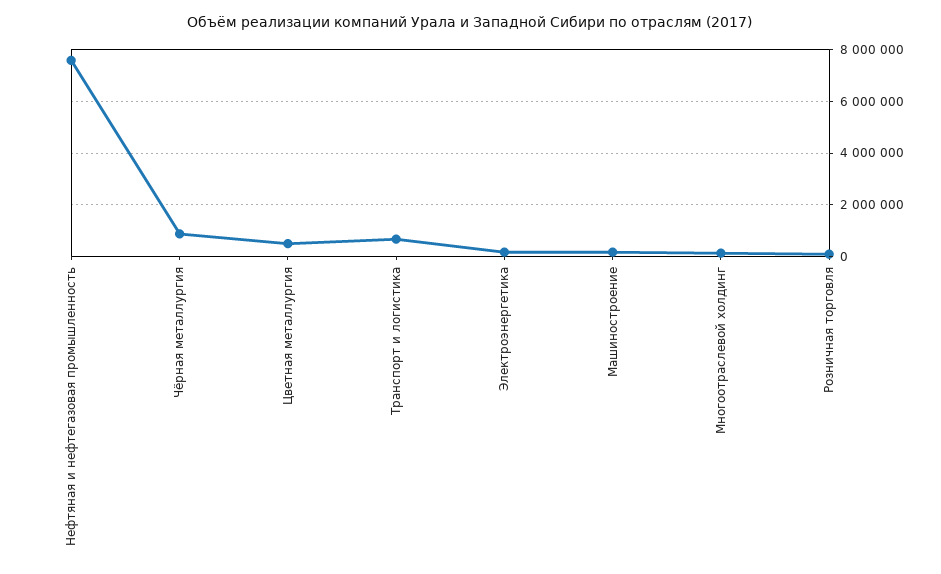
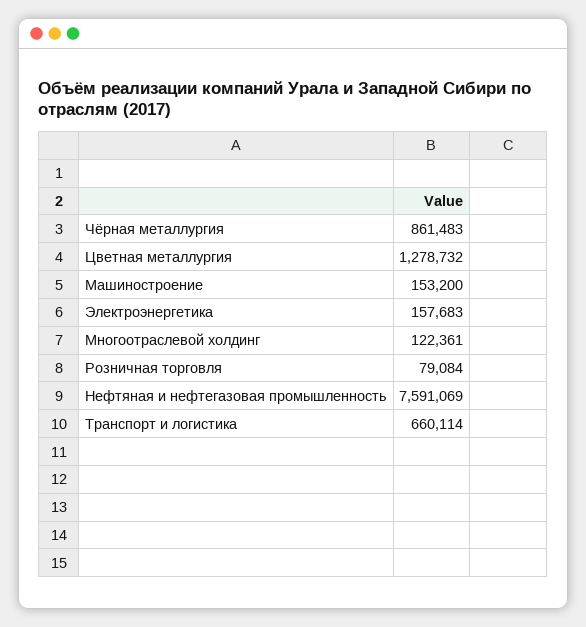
  {
    "Нефтяная и нефтегазовая промышленность": 7591069,
    "Чёрная металлургия": 861483,
-   "Цветная металлургия": 500000,
+   "Цветная металлургия": 1278732,
    "Транспорт и логистика": 660114,
    "Электроэнергетика": 157683,
    "Машиностроение": 153200,
    "Многоотраслевой холдинг": 122361,
    "Розничная торговля": 79084
  }

